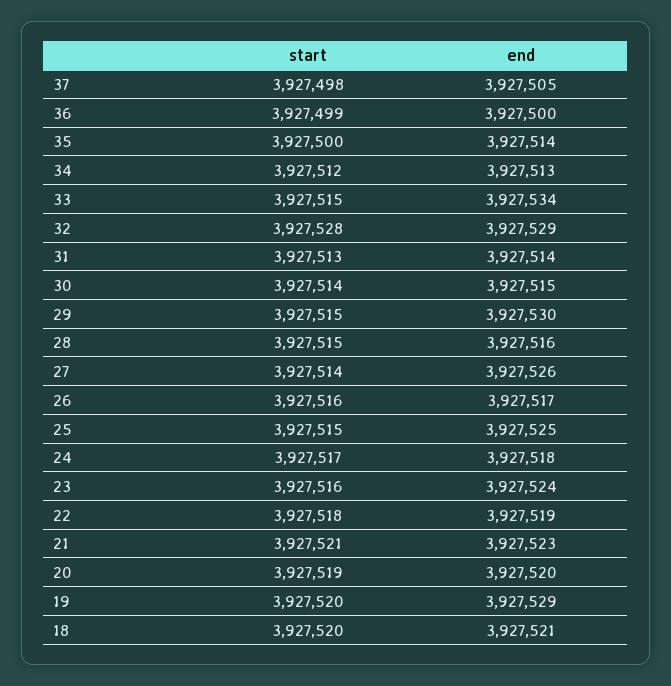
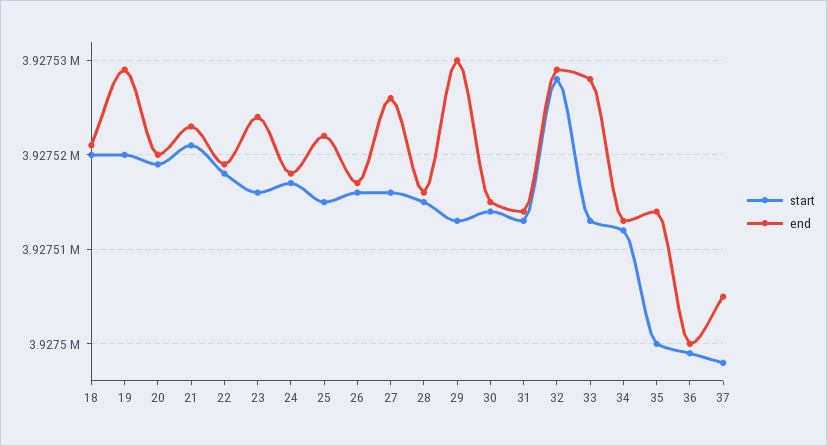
  {
    "start": {
      "37": 3927498,
      "36": 3927499,
      "35": 3927500,
      "34": 3927512,
-     "33": 3927515,
+     "33": 3927513,
      "32": 3927528,
      "31": 3927513,
      "30": 3927514,
-     "29": 3927515,
+     "29": 3927513,
      "28": 3927515,
-     "27": 3927514,
+     "27": 3927516,
      "26": 3927516,
      "25": 3927515,
      "24": 3927517,
      "23": 3927516,
      "22": 3927518,
      "21": 3927521,
      "20": 3927519,
      "19": 3927520,
      "18": 3927520
    },
    "end": {
      "37": 3927505,
      "36": 3927500,
      "35": 3927514,
      "34": 3927513,
-     "33": 3927534,
+     "33": 3927528,
      "32": 3927529,
      "31": 3927514,
      "30": 3927515,
      "29": 3927530,
      "28": 3927516,
      "27": 3927526,
      "26": 3927517,
-     "25": 3927525,
+     "25": 3927522,
      "24": 3927518,
      "23": 3927524,
      "22": 3927519,
      "21": 3927523,
      "20": 3927520,
      "19": 3927529,
      "18": 3927521
    }
  }

